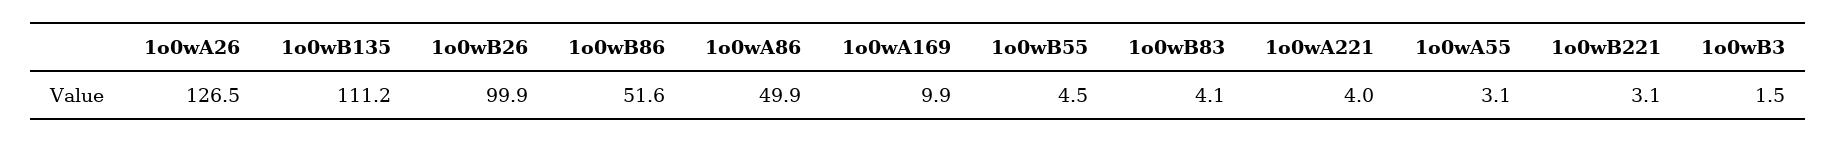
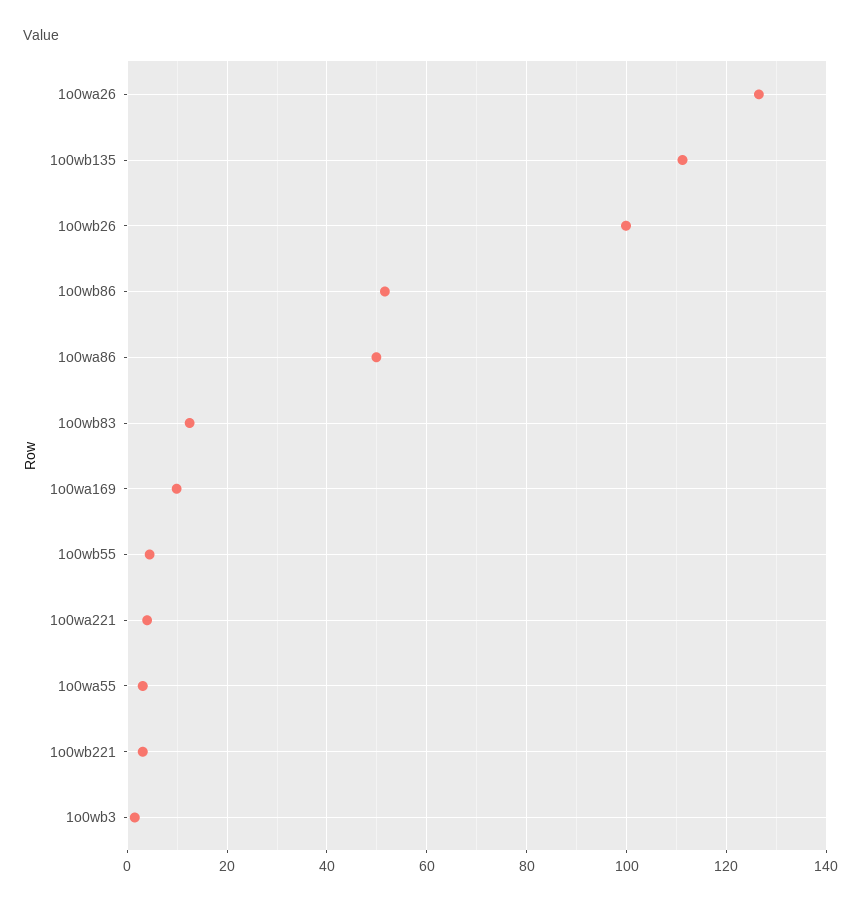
  {
    "1o0wA26": 126.5,
    "1o0wB135": 111.2,
    "1o0wB26": 99.9,
    "1o0wB86": 51.6,
    "1o0wA86": 49.9,
    "1o0wA169": 9.9,
    "1o0wB55": 4.5,
-   "1o0wB83": 4.1,
+   "1o0wB83": 12,
    "1o0wA221": 4,
    "1o0wA55": 3.1,
    "1o0wB221": 3.1,
    "1o0wB3": 1.5
  }

